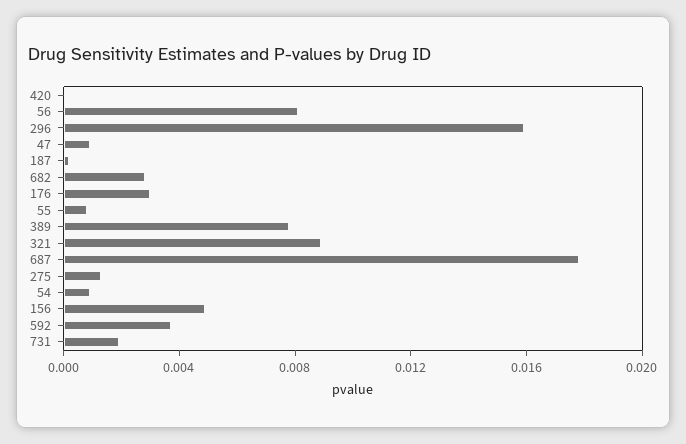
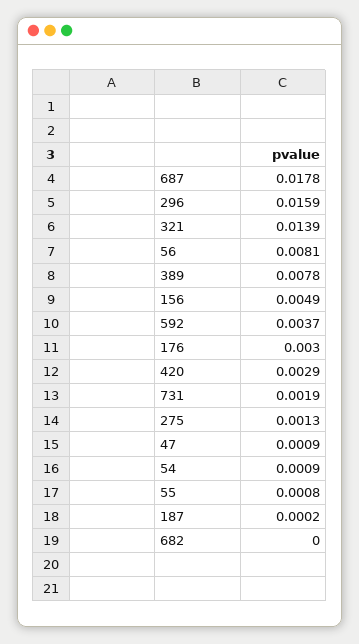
  {
-   "420": 0,
+   "420": 0.0029,
    "56": 0.0081,
    "296": 0.0159,
    "47": 0.0009,
    "187": 0.0002,
-   "682": 0.003,
+   "682": 0,
    "176": 0.003,
    "55": 0.0008,
    "389": 0.0078,
-   "321": 0.009,
+   "321": 0.0139,
    "687": 0.0178,
    "275": 0.0013,
    "54": 0.0009,
    "156": 0.0049,
    "592": 0.0037,
    "731": 0.0019
  }

